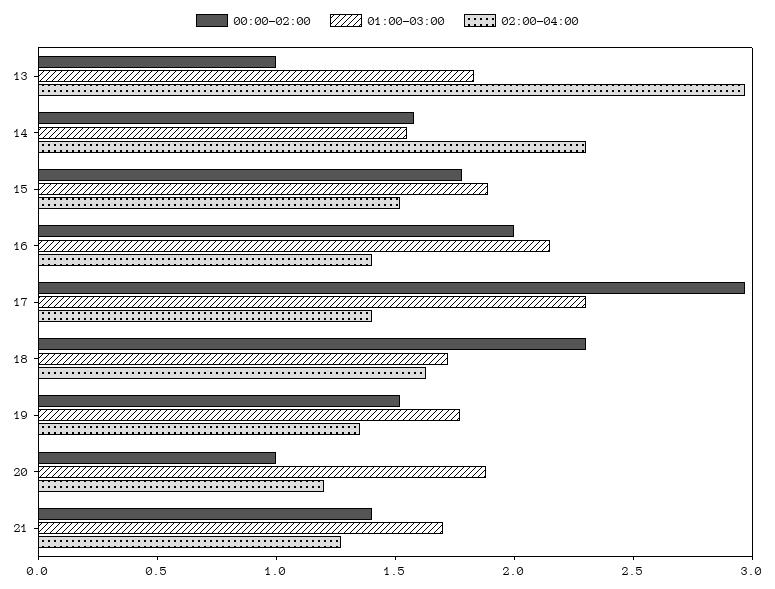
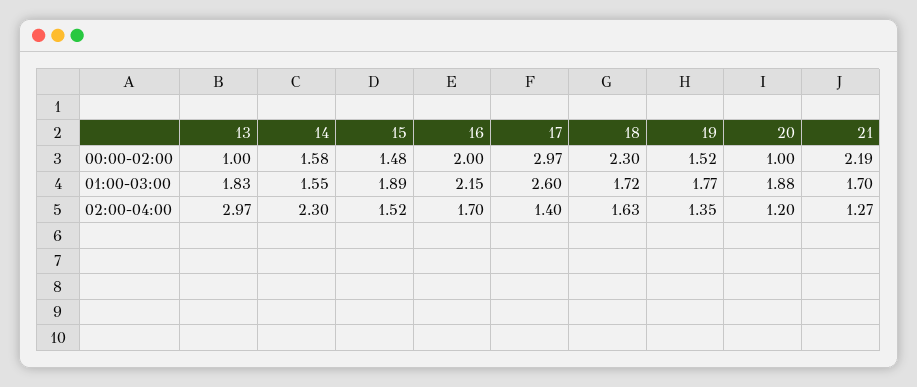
  {
    "00:00-02:00": {
      "13": 1,
      "14": 1.58,
-     "15": 1.8,
+     "15": 1.48,
      "16": 2,
      "17": 2.97,
      "18": 2.3,
      "19": 1.52,
      "20": 1,
-     "21": 1.4
+     "21": 2.19
    },
    "01:00-03:00": {
      "13": 1.83,
      "14": 1.55,
      "15": 1.89,
      "16": 2.15,
-     "17": 2.3,
+     "17": 2.6,
      "18": 1.72,
      "19": 1.77,
      "20": 1.88,
      "21": 1.7
    },
    "02:00-04:00": {
      "13": 2.97,
      "14": 2.3,
      "15": 1.52,
-     "16": 1.4,
+     "16": 1.7,
      "17": 1.4,
      "18": 1.63,
      "19": 1.35,
      "20": 1.2,
      "21": 1.27
    }
  }

